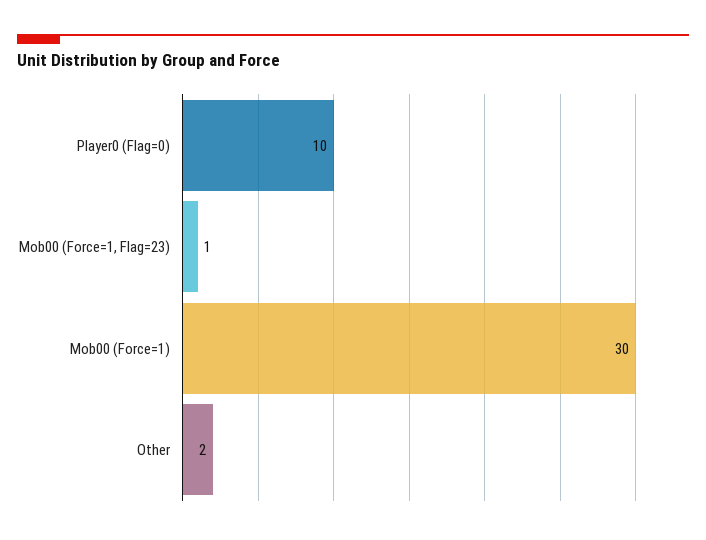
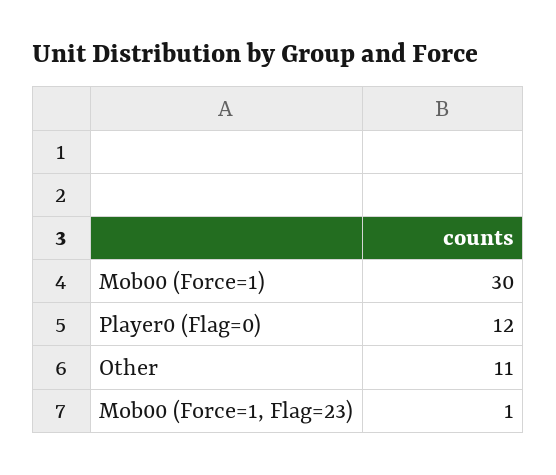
  {
-   "Player0 (Flag=0)": 10,
+   "Player0 (Flag=0)": 12,
    "Mob00 (Force=1, Flag=23)": 1,
    "Mob00 (Force=1)": 30,
-   "Other": 2
+   "Other": 11
  }

